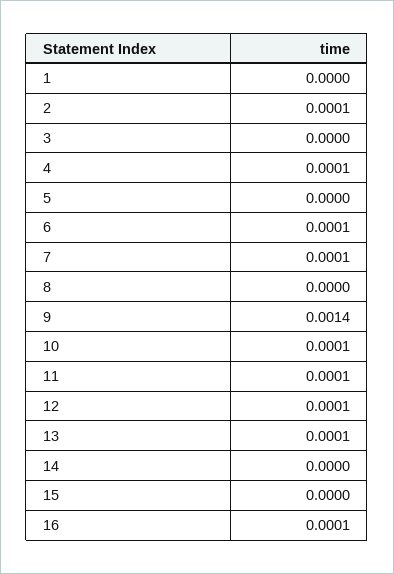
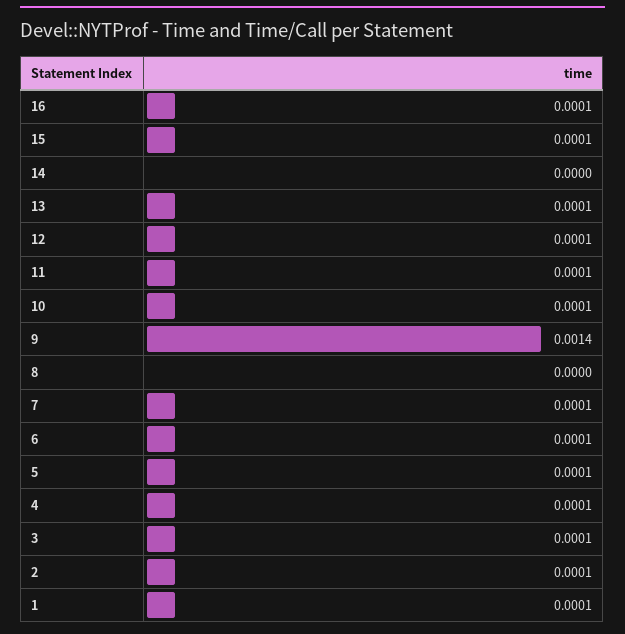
  {
-   "1": 0,
+   "1": 0.0001,
    "2": 0.0001,
-   "3": 0,
+   "3": 0.0001,
    "4": 0.0001,
-   "5": 0,
+   "5": 0.0001,
    "6": 0.0001,
    "7": 0.0001,
    "8": 0,
    "9": 0.0014,
    "10": 0.0001,
    "11": 0.0001,
    "12": 0.0001,
    "13": 0.0001,
    "14": 0,
-   "15": 0,
+   "15": 0.0001,
    "16": 0.0001
  }

